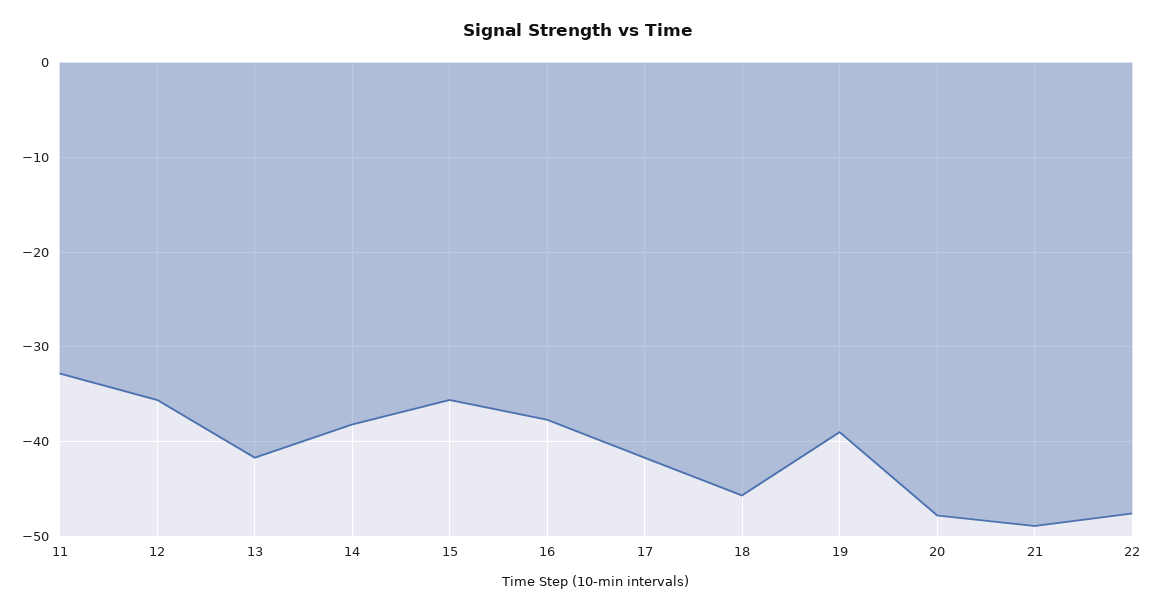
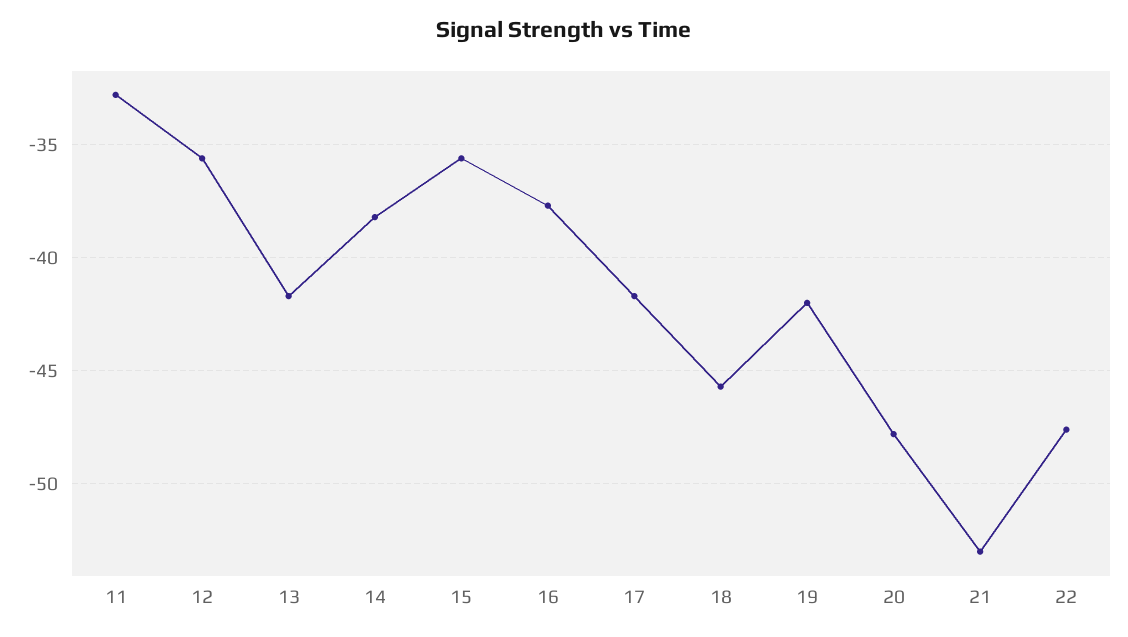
  {
    "11": -33,
    "12": -35.5,
    "13": -41.5,
    "14": -38,
    "15": -35.5,
    "16": -37.5,
    "17": -41.5,
    "18": -45.5,
-   "19": -39,
+   "19": -42,
    "20": -48,
-   "21": -49,
+   "21": -53,
    "22": -47.5
  }

